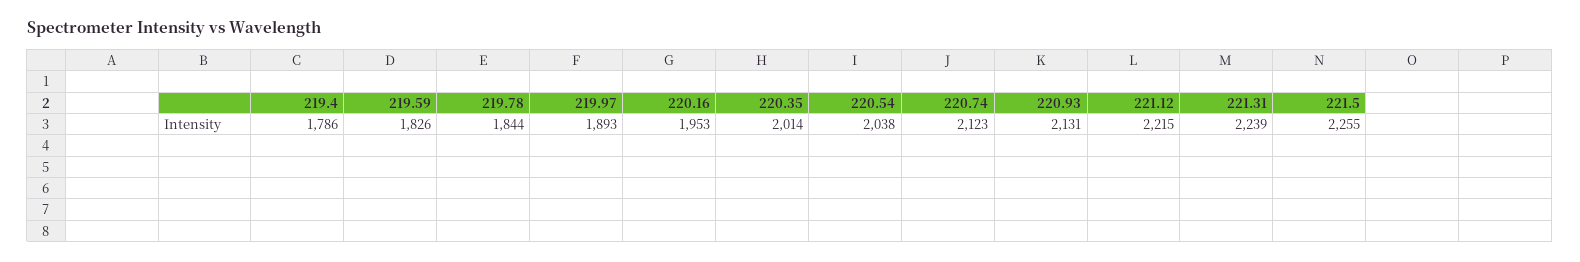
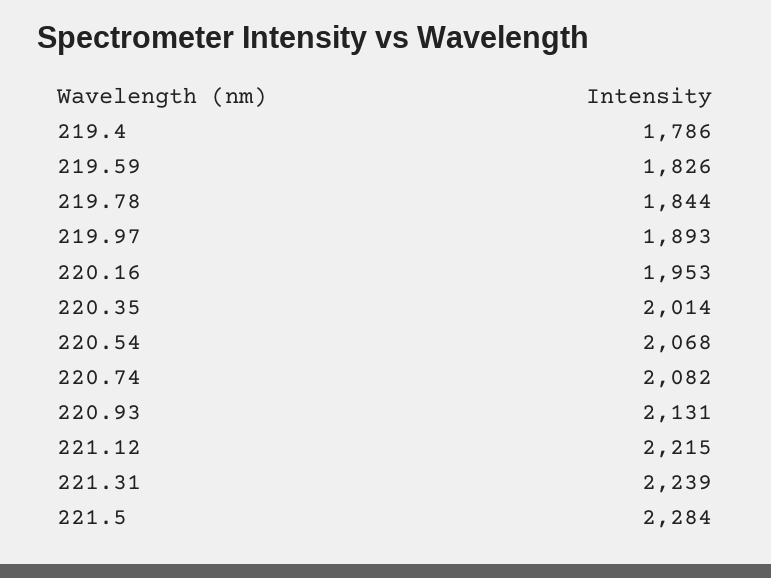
  {
    "219.4": 1786,
    "219.59": 1826,
    "219.78": 1844,
    "219.97": 1893,
    "220.16": 1953,
    "220.35": 2014,
-   "220.54": 2038,
+   "220.54": 2068,
-   "220.74": 2123,
+   "220.74": 2082,
    "220.93": 2131,
    "221.12": 2215,
    "221.31": 2239,
-   "221.5": 2255
+   "221.5": 2284
  }

